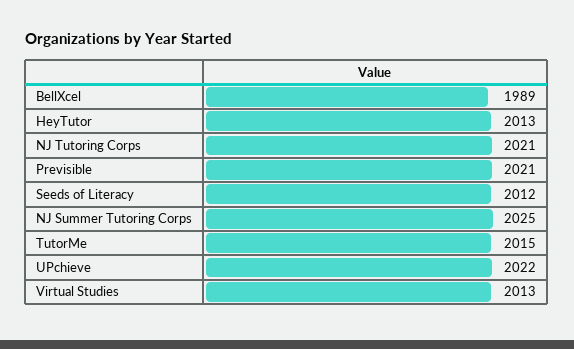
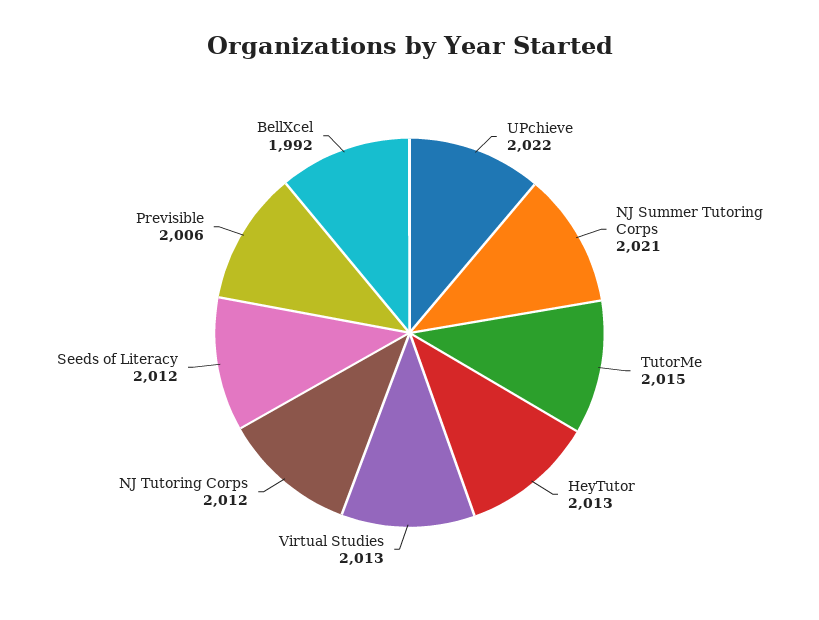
  {
-   "BellXcel": 1989,
+   "BellXcel": 1992,
    "HeyTutor": 2013,
-   "NJ Tutoring Corps": 2021,
+   "NJ Tutoring Corps": 2012,
-   "Previsible": 2021,
+   "Previsible": 2006,
    "Seeds of Literacy": 2012,
-   "NJ Summer Tutoring Corps": 2025,
+   "NJ Summer Tutoring Corps": 2021,
    "TutorMe": 2015,
    "UPchieve": 2022,
    "Virtual Studies": 2013
  }

